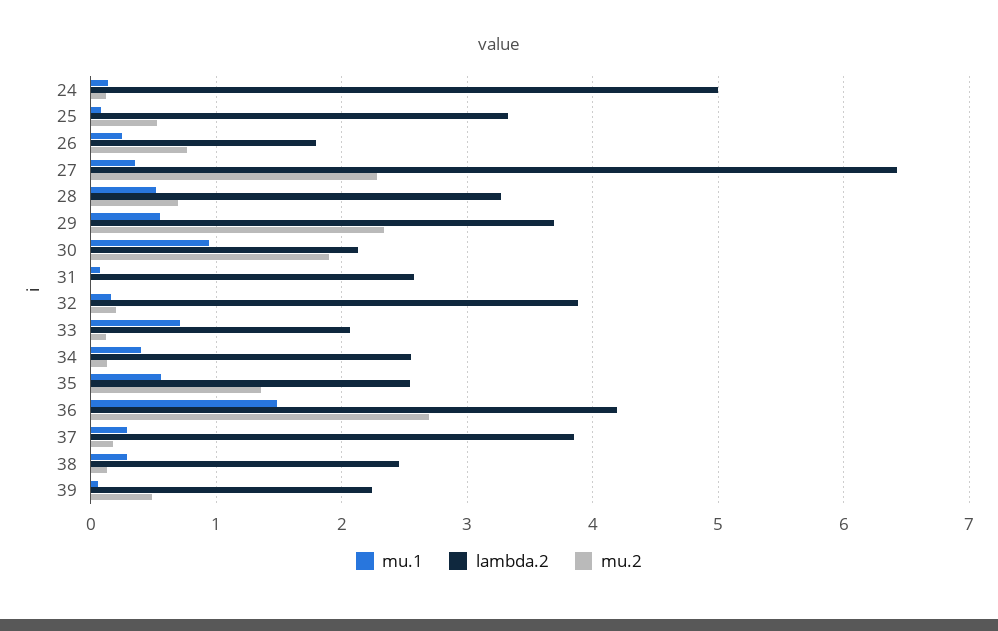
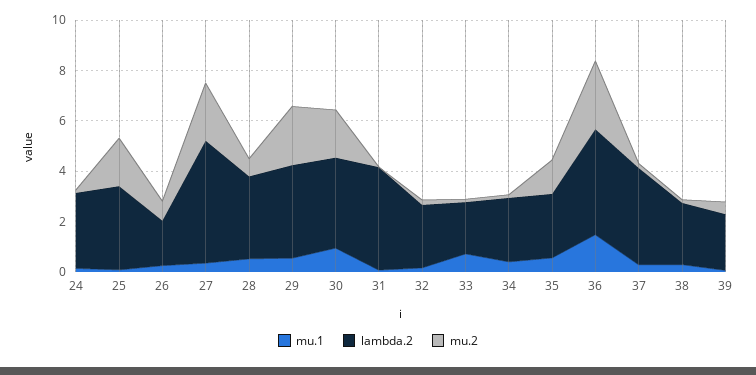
  {
    "mu.1": {
      "24": 0.1,
      "25": 0.1,
      "26": 0.2,
      "27": 0.3,
      "28": 0.5,
      "29": 0.6,
      "30": 0.9,
      "31": 0.1,
      "32": 0.2,
      "33": 0.7,
      "34": 0.4,
      "35": 0.6,
      "36": 1.5,
      "37": 0.3,
      "38": 0.3,
      "39": 0.1
    },
    "lambda.2": {
-     "24": 5,
+     "24": 3,
      "25": 3.3,
      "26": 1.8,
-     "27": 6.4,
+     "27": 5,
      "28": 3.3,
      "29": 3.7,
-     "30": 2.1,
+     "30": 3.5,
-     "31": 2.6,
+     "31": 4,
-     "32": 3.9,
+     "32": 2.5,
      "33": 2.1,
      "34": 2.5,
      "35": 2.5,
      "36": 4.2,
      "37": 3.8,
      "38": 2.5,
      "39": 2.2
    },
    "mu.2": {
      "24": 0.1,
-     "25": 0.5,
+     "25": 2,
      "26": 0.8,
      "27": 2.3,
      "28": 0.7,
      "29": 2.3,
      "30": 1.9,
      "31": 0,
      "32": 0.2,
      "33": 0.1,
      "34": 0.1,
      "35": 1.4,
      "36": 2.7,
      "37": 0.2,
      "38": 0.1,
      "39": 0.5
    }
  }

